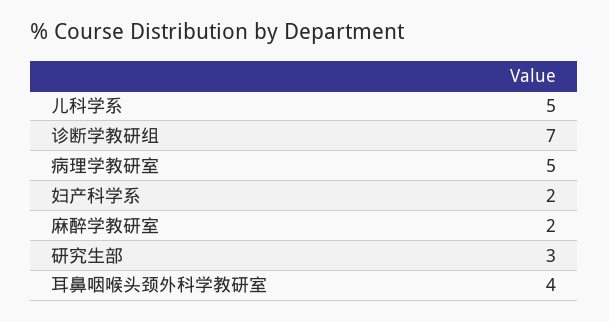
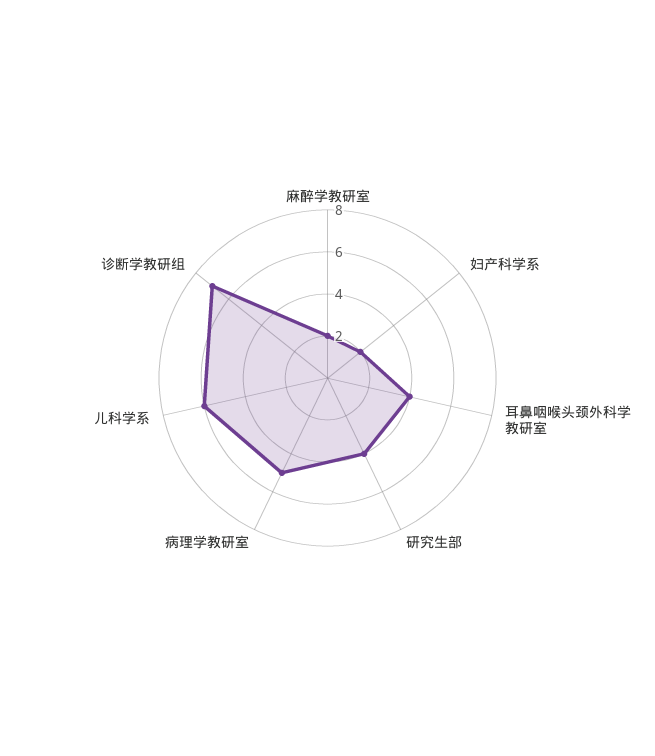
  {
-   "儿科学系": 5,
+   "儿科学系": 6,
    "诊断学教研组": 7,
    "病理学教研室": 5,
    "妇产科学系": 2,
    "麻醉学教研室": 2,
-   "研究生部": 3,
+   "研究生部": 4,
    "耳鼻咽喉头颈外科学教研室": 4
  }

